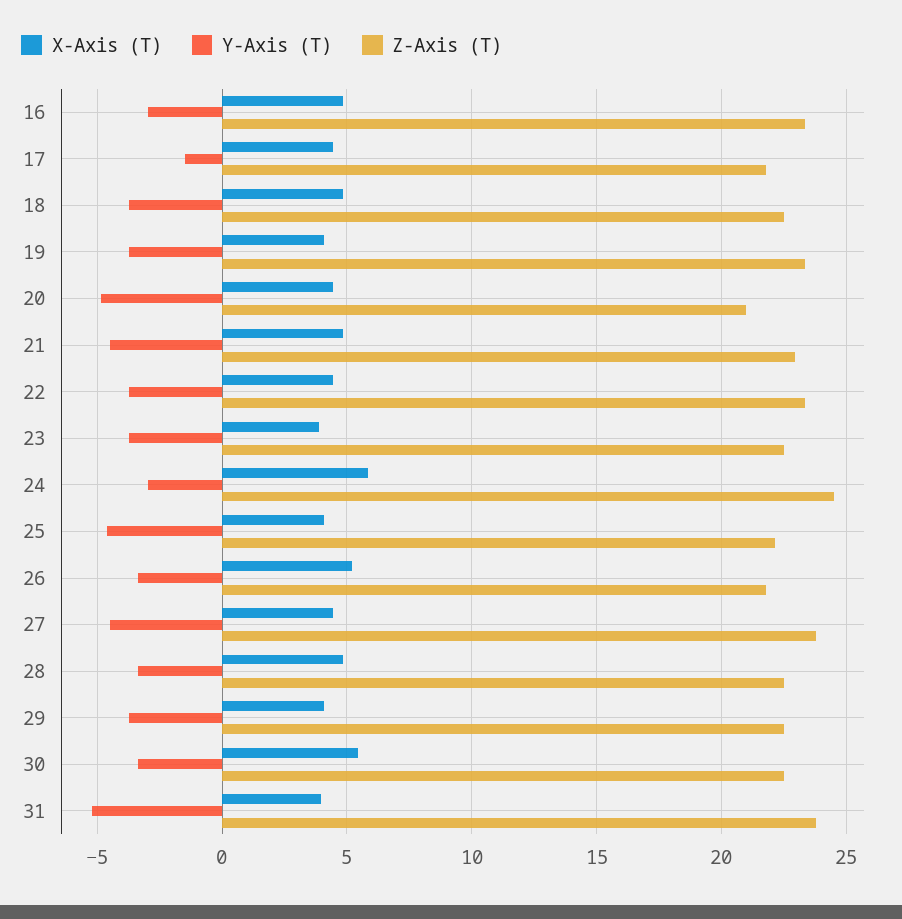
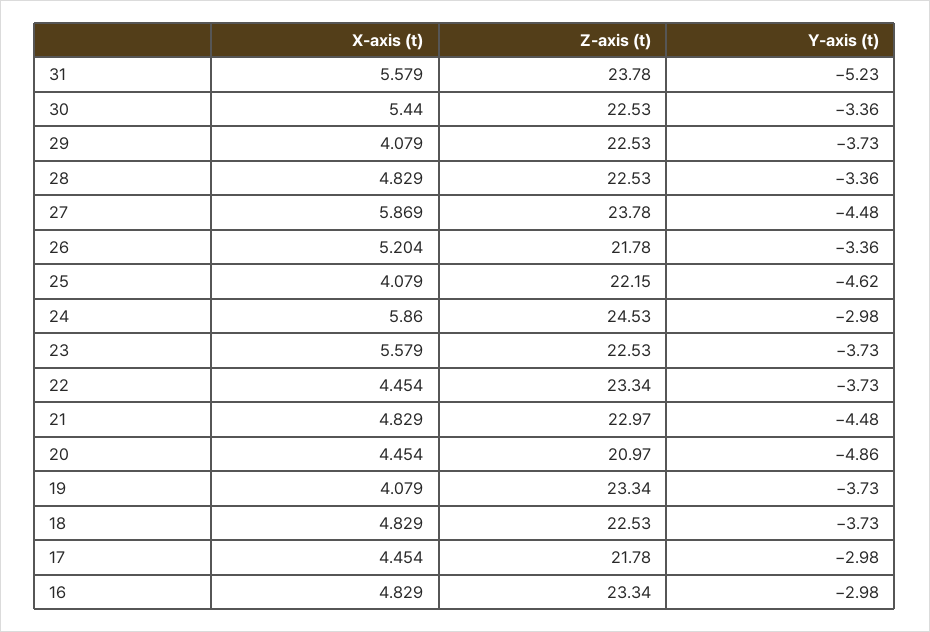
  {
    "X-Axis (T)": {
      "16": 4.829,
      "17": 4.454,
      "18": 4.829,
      "19": 4.079,
      "20": 4.454,
      "21": 4.829,
      "22": 4.454,
-     "23": 4,
+     "23": 5.579,
      "24": 5.86,
      "25": 4.079,
      "26": 5.204,
-     "27": 4.5,
+     "27": 5.869,
      "28": 4.829,
      "29": 4.079,
      "30": 5.44,
-     "31": 4
+     "31": 5.579
    },
    "Y-Axis (T)": {
      "16": -2.98,
-     "17": -1.5,
+     "17": -2.98,
      "18": -3.73,
      "19": -3.73,
      "20": -4.86,
      "21": -4.48,
      "22": -3.73,
      "23": -3.73,
      "24": -2.98,
      "25": -4.62,
      "26": -3.36,
      "27": -4.48,
      "28": -3.36,
      "29": -3.73,
      "30": -3.36,
      "31": -5.23
    },
    "Z-Axis (T)": {
      "16": 23.34,
      "17": 21.78,
      "18": 22.53,
      "19": 23.34,
      "20": 20.97,
      "21": 22.97,
      "22": 23.34,
      "23": 22.53,
      "24": 24.53,
      "25": 22.15,
      "26": 21.78,
      "27": 23.78,
      "28": 22.53,
      "29": 22.53,
      "30": 22.53,
      "31": 23.78
    }
  }

